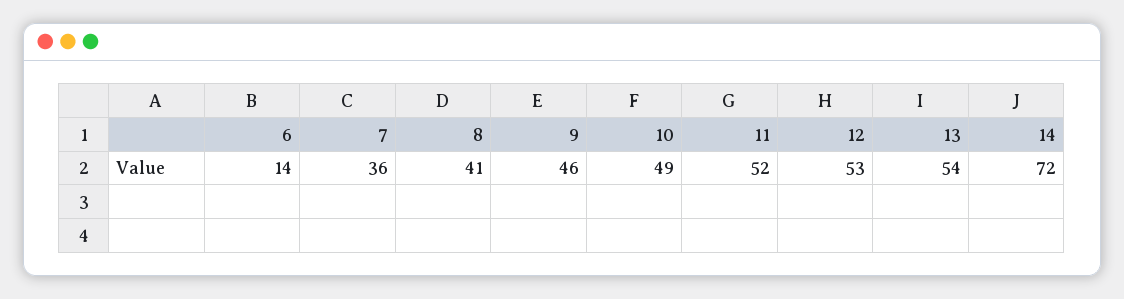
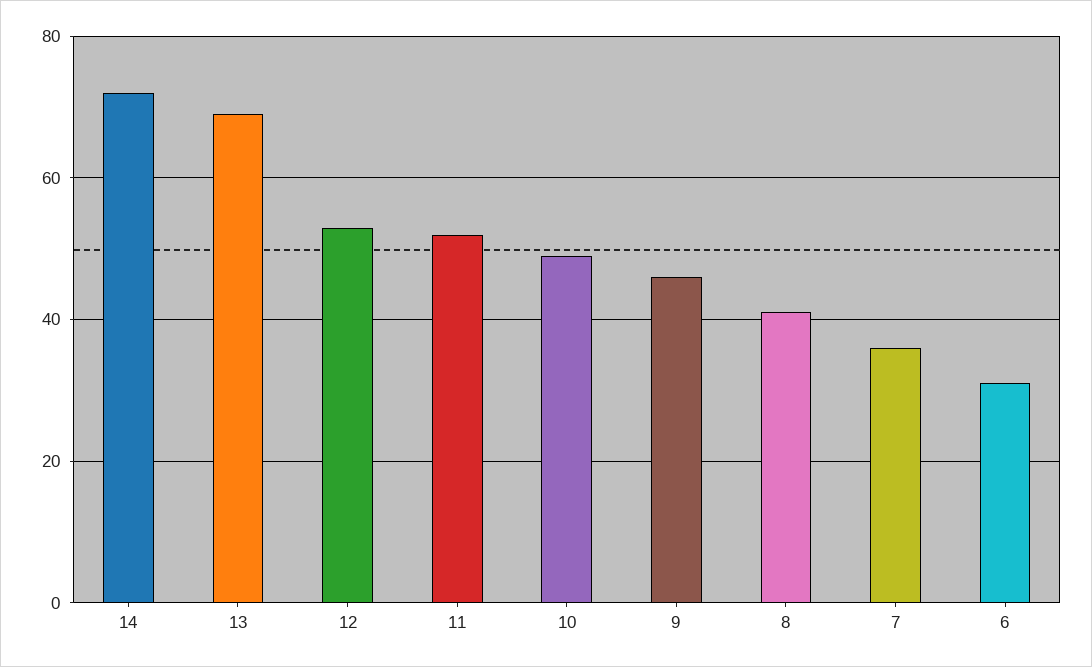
  {
-   "6": 14,
+   "6": 30,
    "7": 36,
    "8": 41,
    "9": 46,
    "10": 49,
    "11": 52,
    "12": 53,
-   "13": 54,
+   "13": 70,
    "14": 72
  }

